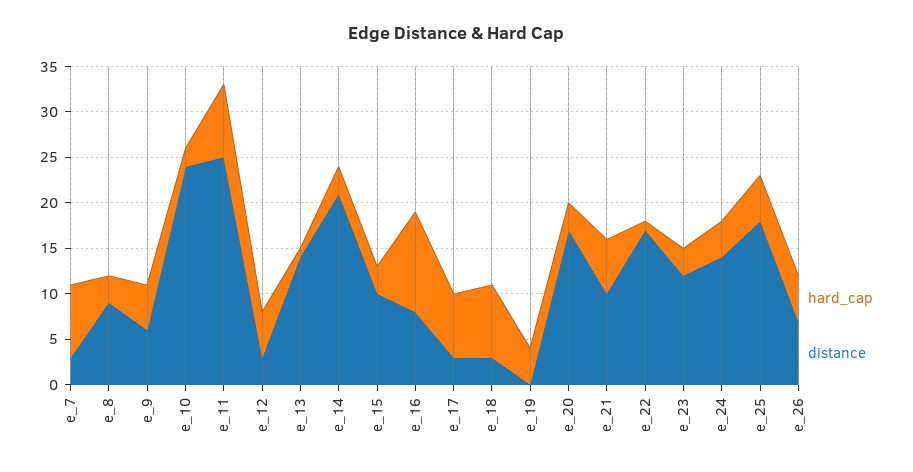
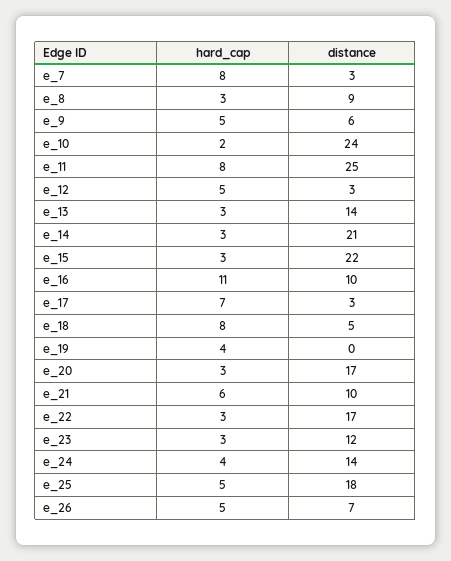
  {
    "hard_cap": {
      "e_7": 8,
      "e_8": 3,
      "e_9": 5,
      "e_10": 2,
      "e_11": 8,
      "e_12": 5,
-     "e_13": 1,
+     "e_13": 3,
      "e_14": 3,
      "e_15": 3,
      "e_16": 11,
      "e_17": 7,
      "e_18": 8,
      "e_19": 4,
      "e_20": 3,
      "e_21": 6,
-     "e_22": 1,
+     "e_22": 3,
      "e_23": 3,
      "e_24": 4,
      "e_25": 5,
      "e_26": 5
    },
    "distance": {
      "e_7": 3,
      "e_8": 9,
      "e_9": 6,
      "e_10": 24,
      "e_11": 25,
      "e_12": 3,
      "e_13": 14,
      "e_14": 21,
-     "e_15": 10,
+     "e_15": 22,
-     "e_16": 8,
+     "e_16": 10,
      "e_17": 3,
-     "e_18": 3,
+     "e_18": 5,
      "e_19": 0,
      "e_20": 17,
      "e_21": 10,
      "e_22": 17,
      "e_23": 12,
      "e_24": 14,
      "e_25": 18,
      "e_26": 7
    }
  }

